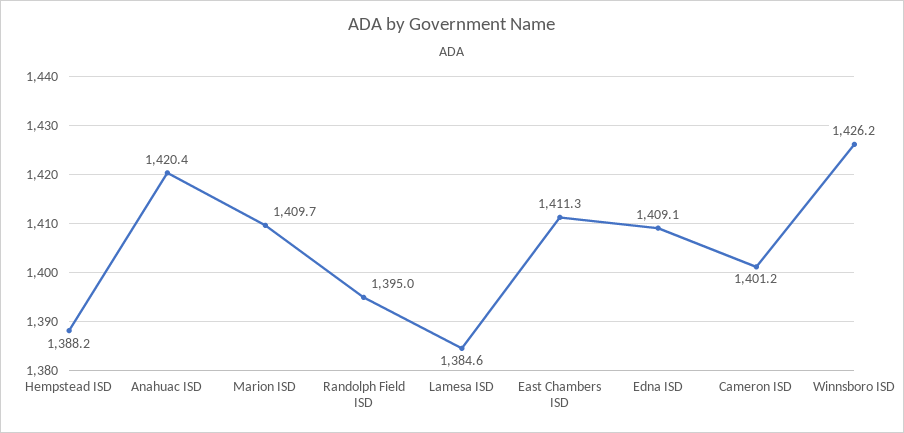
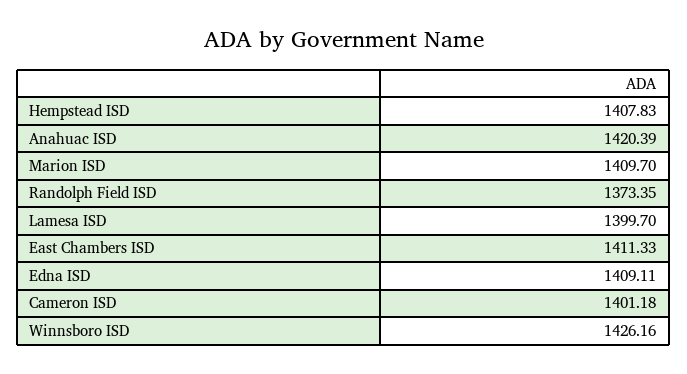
  {
-   "Hempstead ISD": 1388.2,
+   "Hempstead ISD": 1407.83,
    "Anahuac ISD": 1420.39,
    "Marion ISD": 1409.7,
-   "Randolph Field ISD": 1395,
+   "Randolph Field ISD": 1373.35,
-   "Lamesa ISD": 1384.6,
+   "Lamesa ISD": 1399.7,
    "East Chambers ISD": 1411.33,
    "Edna ISD": 1409.11,
    "Cameron ISD": 1401.18,
    "Winnsboro ISD": 1426.16
  }

